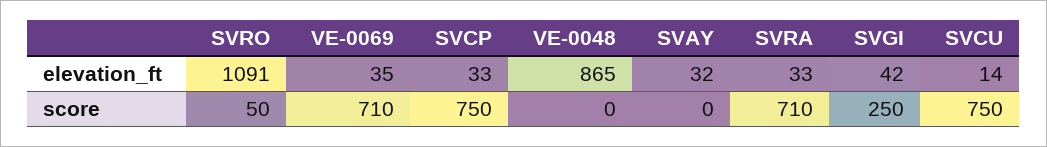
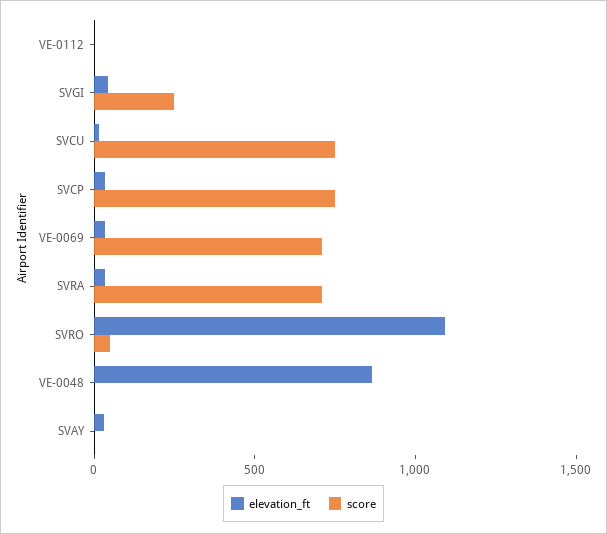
  {
    "elevation_ft": {
      "SVRO": 1091,
      "VE-0069": 35,
      "SVCP": 33,
      "VE-0048": 865,
      "SVAY": 32,
      "SVRA": 33,
      "SVGI": 42,
-     "SVCU": 14
+     "SVCU": 14,
+     "VE-0112": 0
    },
    "score": {
      "SVRO": 50,
      "VE-0069": 710,
      "SVCP": 750,
      "VE-0048": 0,
      "SVAY": 0,
      "SVRA": 710,
      "SVGI": 250,
-     "SVCU": 750
+     "SVCU": 750,
+     "VE-0112": 0
    }
  }

